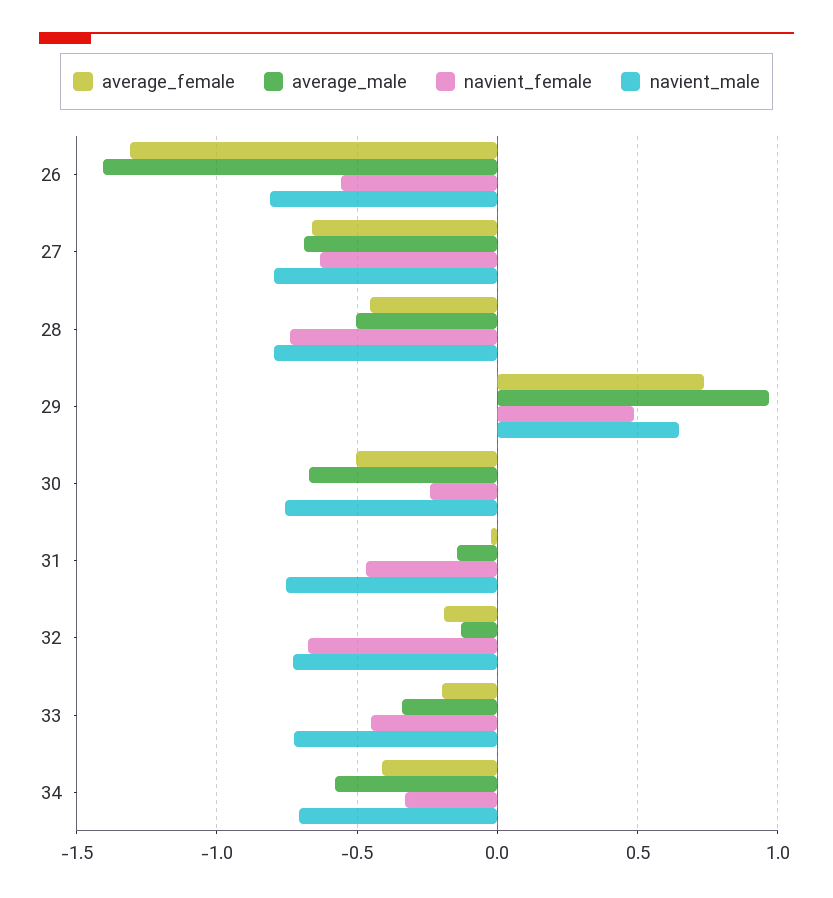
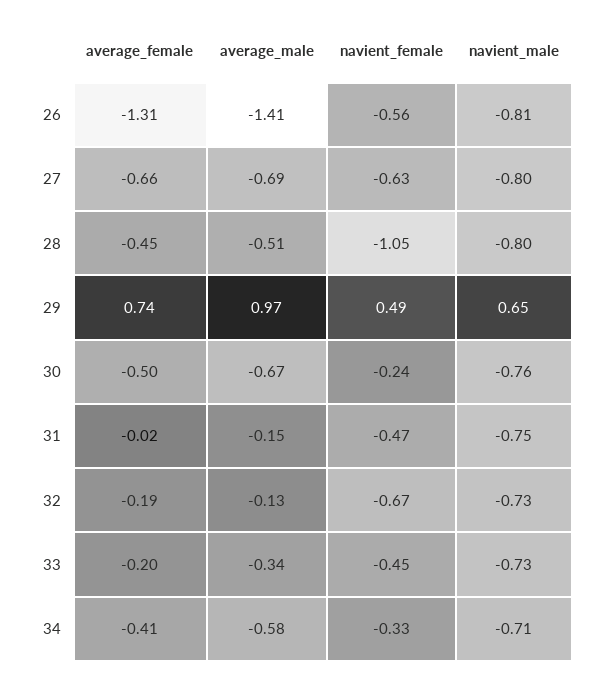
  {
    "average_female": {
      "26": -1.31,
      "27": -0.66,
      "28": -0.45,
      "29": 0.74,
      "30": -0.5,
      "31": -0.02,
      "32": -0.19,
      "33": -0.2,
      "34": -0.41
    },
    "average_male": {
      "26": -1.41,
      "27": -0.69,
      "28": -0.51,
      "29": 0.97,
      "30": -0.67,
      "31": -0.15,
      "32": -0.13,
      "33": -0.34,
      "34": -0.58
    },
    "navient_female": {
      "26": -0.56,
      "27": -0.63,
-     "28": -0.75,
+     "28": -1.05,
      "29": 0.49,
      "30": -0.24,
      "31": -0.47,
      "32": -0.67,
      "33": -0.45,
      "34": -0.33
    },
    "navient_male": {
      "26": -0.81,
      "27": -0.8,
      "28": -0.8,
      "29": 0.65,
      "30": -0.76,
      "31": -0.75,
      "32": -0.73,
      "33": -0.73,
      "34": -0.71
    }
  }

